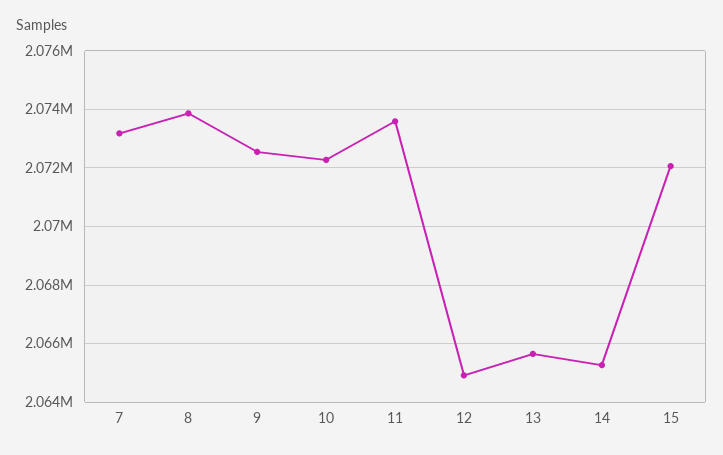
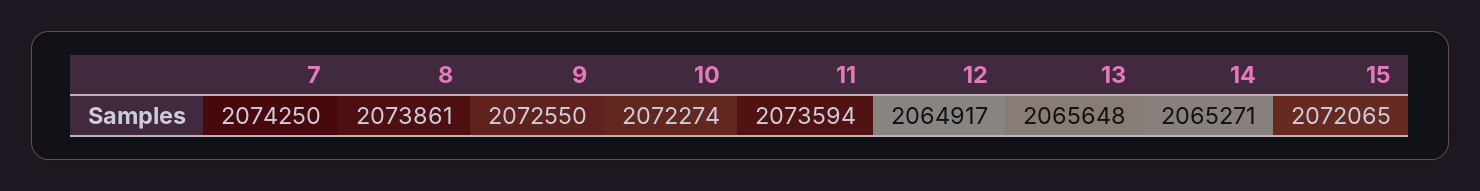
  {
-   "7": 2073250,
+   "7": 2074250,
    "8": 2073861,
    "9": 2072550,
    "10": 2072274,
    "11": 2073594,
    "12": 2064917,
    "13": 2065648,
    "14": 2065271,
    "15": 2072065
  }

